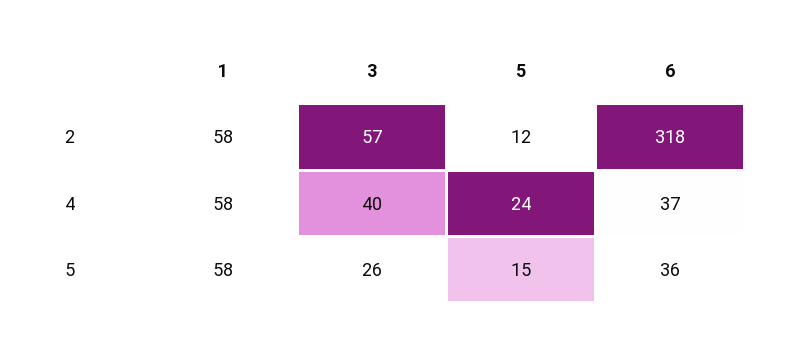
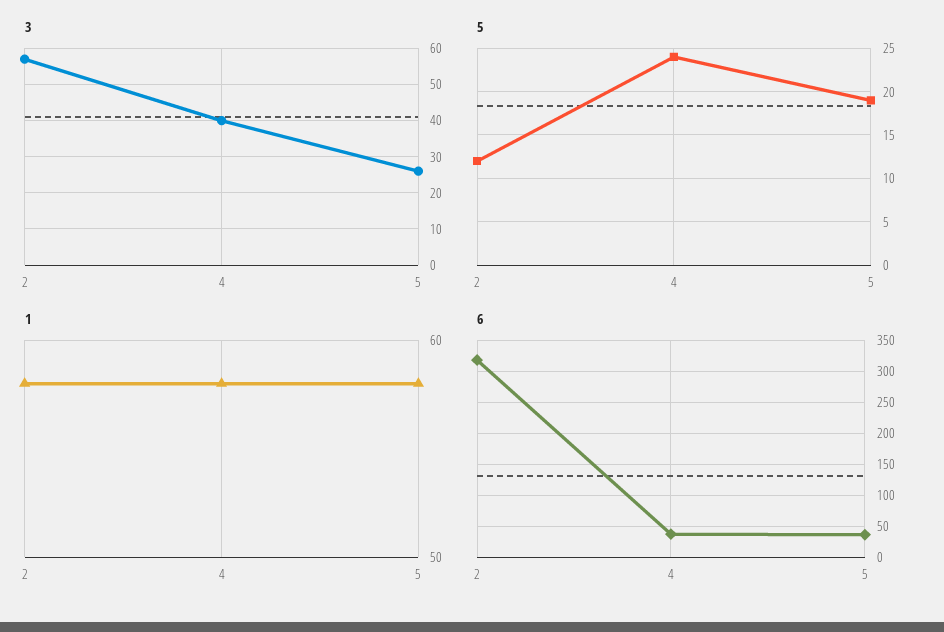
  {
    "1": {
      "2": 58,
      "4": 58,
      "5": 58
    },
    "3": {
      "2": 57,
      "4": 40,
      "5": 26
    },
    "5": {
      "2": 12,
      "4": 24,
-     "5": 15
+     "5": 19
    },
    "6": {
      "2": 318,
      "4": 37,
      "5": 36
    }
  }

